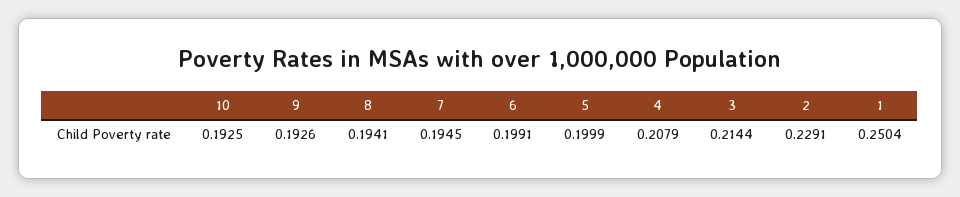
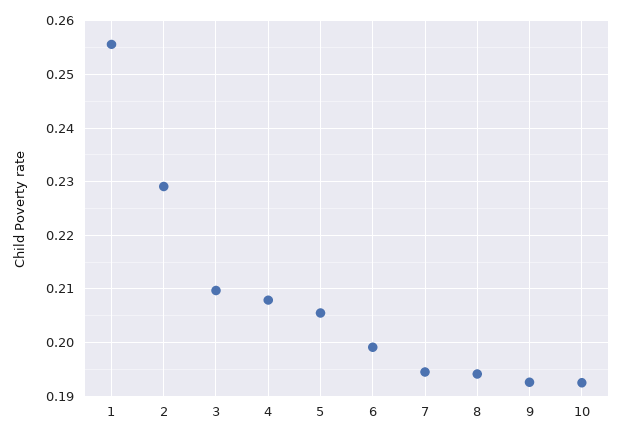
  {
    "10": 0.1925,
    "9": 0.1926,
    "8": 0.1941,
    "7": 0.1945,
    "6": 0.1991,
-   "5": 0.1999,
+   "5": 0.206,
    "4": 0.2079,
-   "3": 0.2144,
+   "3": 0.21,
    "2": 0.2291,
-   "1": 0.2504
+   "1": 0.256
  }

